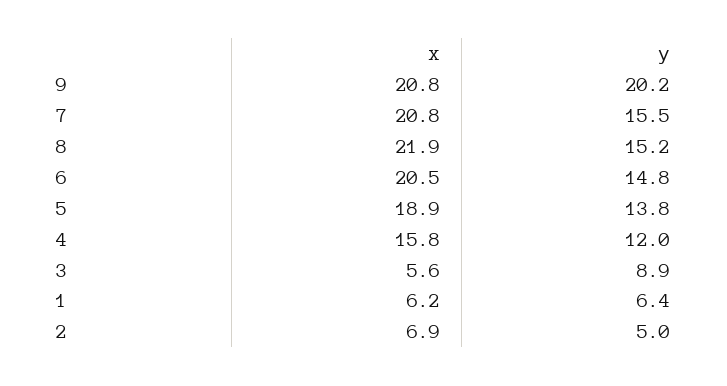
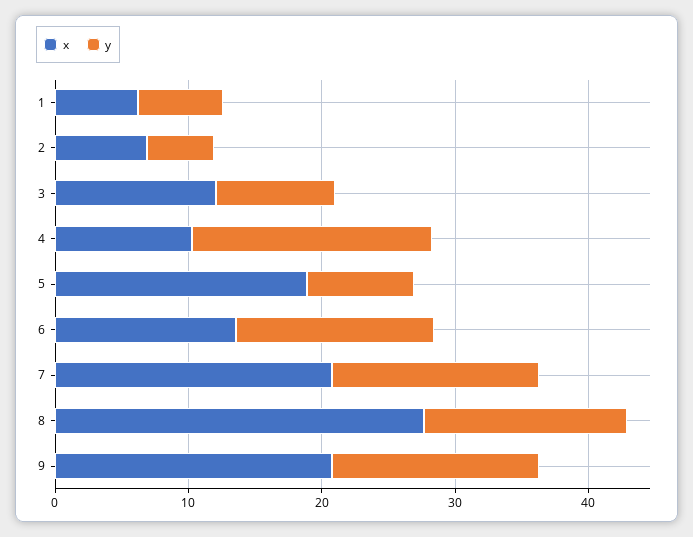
  {
    "x": {
      "9": 20.8,
      "7": 20.8,
-     "8": 21.9,
+     "8": 28,
-     "6": 20.5,
+     "6": 14,
      "5": 18.9,
-     "4": 15.8,
+     "4": 10,
-     "3": 5.6,
+     "3": 12,
      "1": 6.2,
      "2": 6.9
    },
    "y": {
-     "9": 20.2,
+     "9": 16,
      "7": 15.5,
      "8": 15.2,
      "6": 14.8,
-     "5": 13.8,
+     "5": 8,
-     "4": 12,
+     "4": 18,
      "3": 8.9,
      "1": 6.4,
      "2": 5
    }
  }

